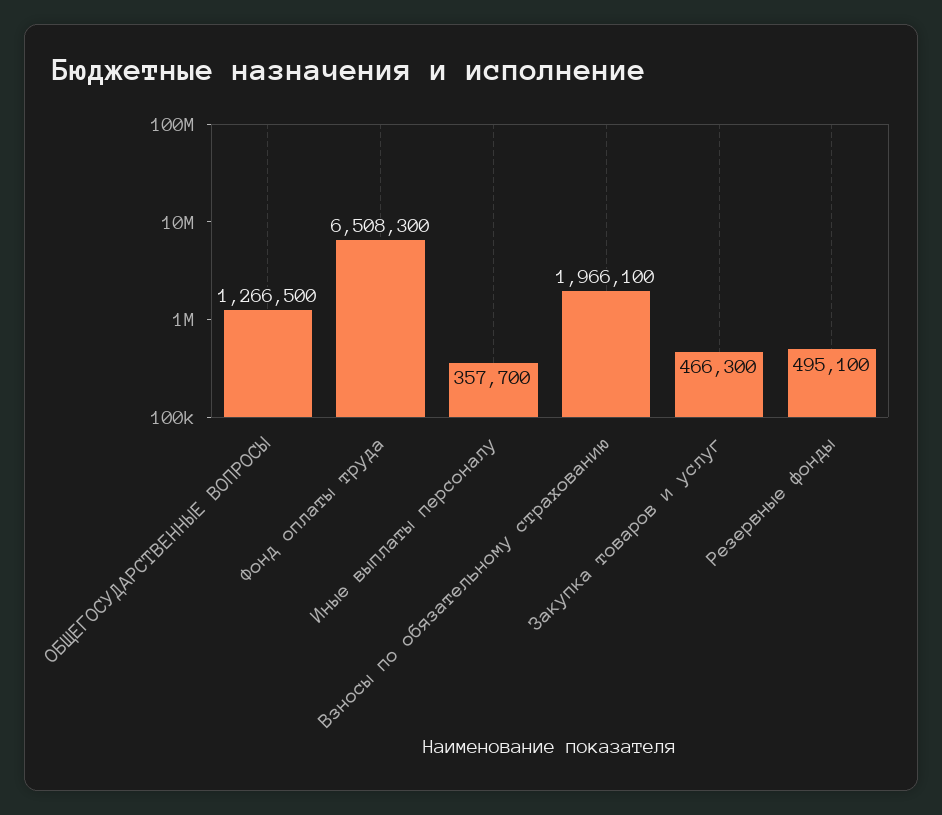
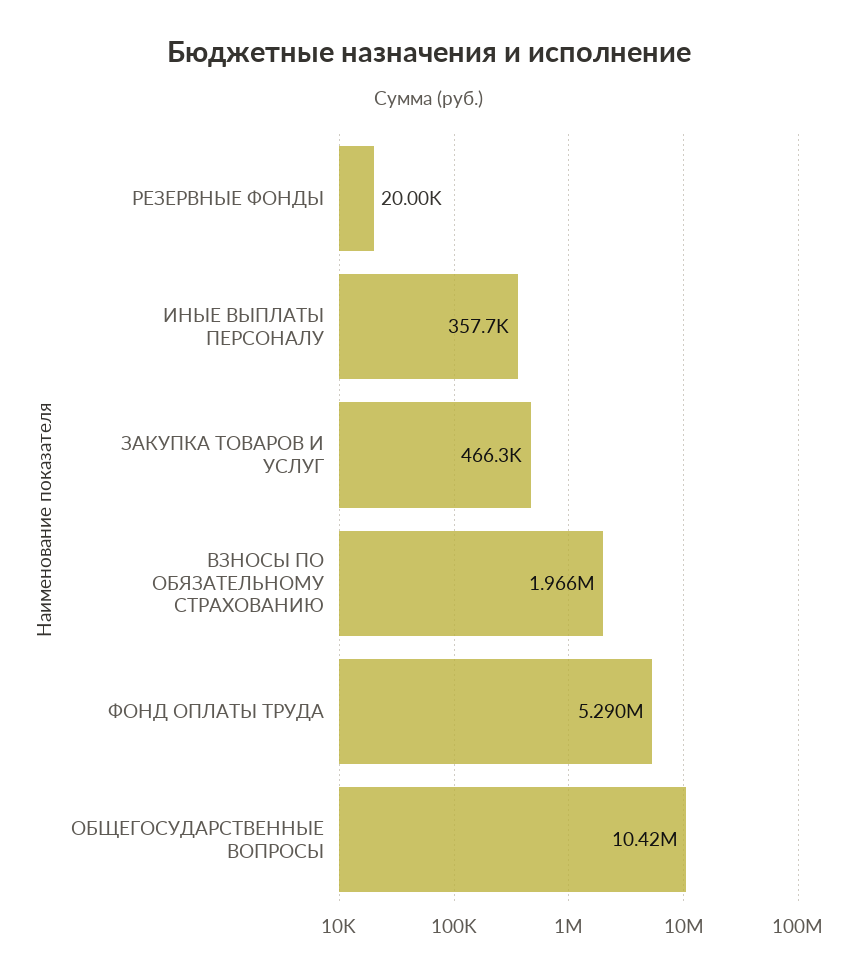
  {
-   "ОБЩЕГОСУДАРСТВЕННЫЕ ВОПРОСЫ": 1266500,
+   "ОБЩЕГОСУДАРСТВЕННЫЕ ВОПРОСЫ": 10420000,
-   "Фонд оплаты труда": 6508300,
+   "Фонд оплаты труда": 5290000,
    "Иные выплаты персоналу": 357700,
    "Взносы по обязательному страхованию": 1966100,
    "Закупка товаров и услуг": 466300,
-   "Резервные фонды": 495100
+   "Резервные фонды": 20000
  }

